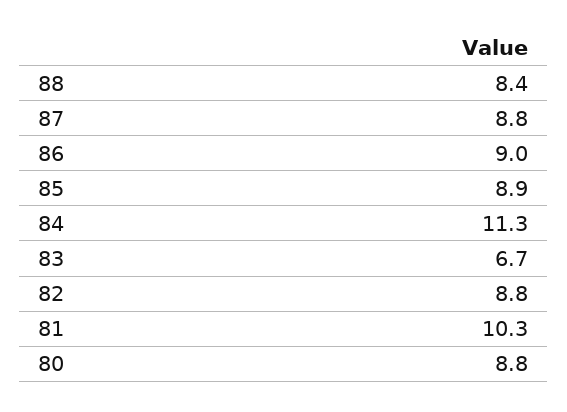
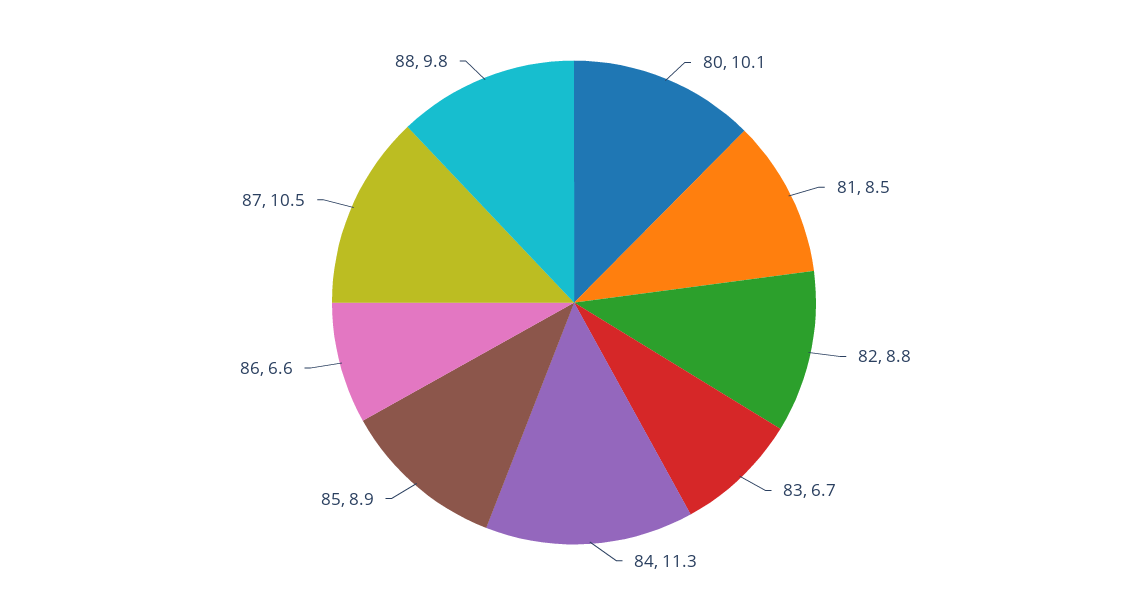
  {
-   "88": 8.4,
+   "88": 9.8,
-   "87": 8.8,
+   "87": 10.5,
-   "86": 9,
+   "86": 6.6,
    "85": 8.9,
    "84": 11.3,
    "83": 6.7,
    "82": 8.8,
-   "81": 10.3,
+   "81": 8.5,
-   "80": 8.8
+   "80": 10.1
  }

